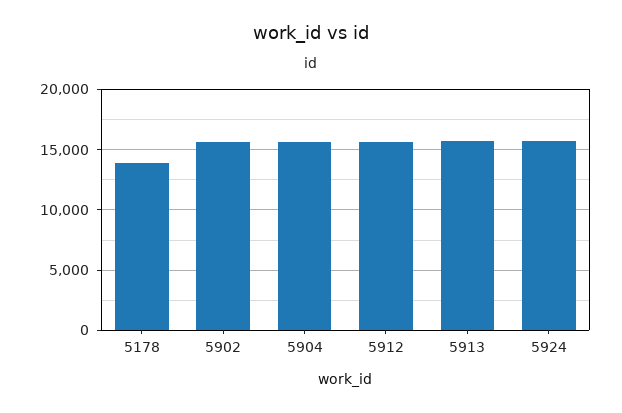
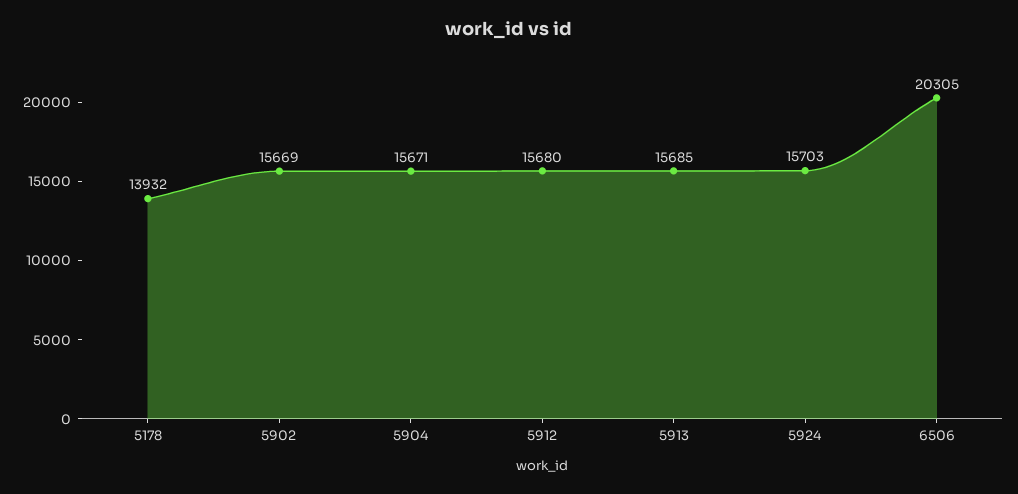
  {
    "5178": 13932,
    "5902": 15669,
    "5904": 15671,
    "5912": 15680,
    "5913": 15685,
-   "5924": 15703
+   "5924": 15703,
+   "6506": 20305
  }

